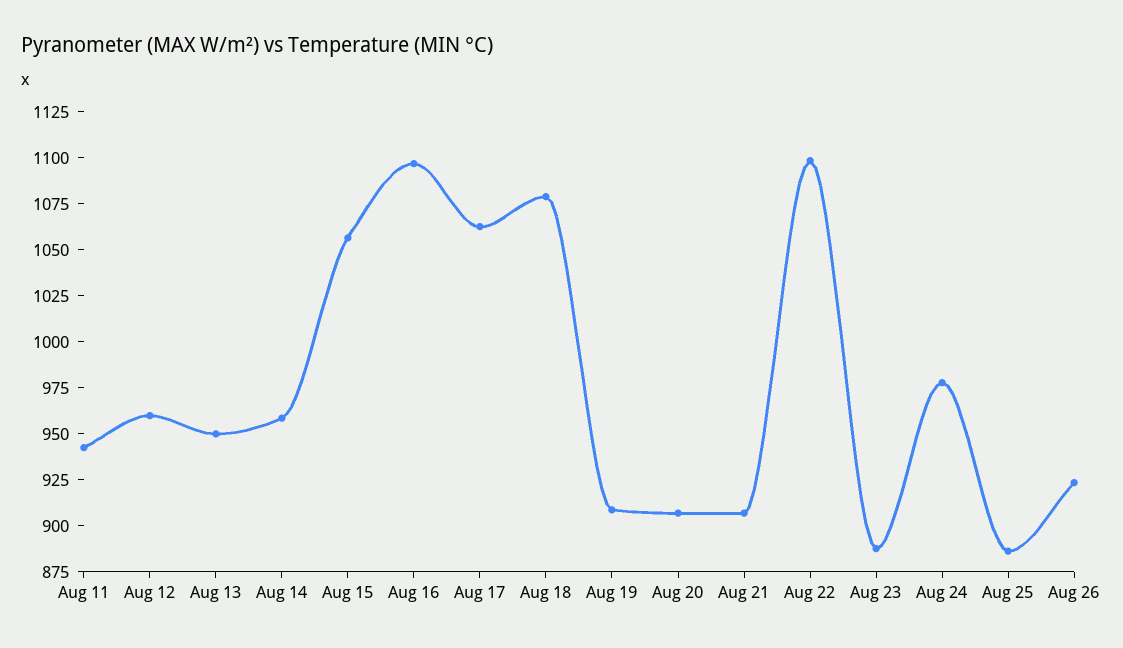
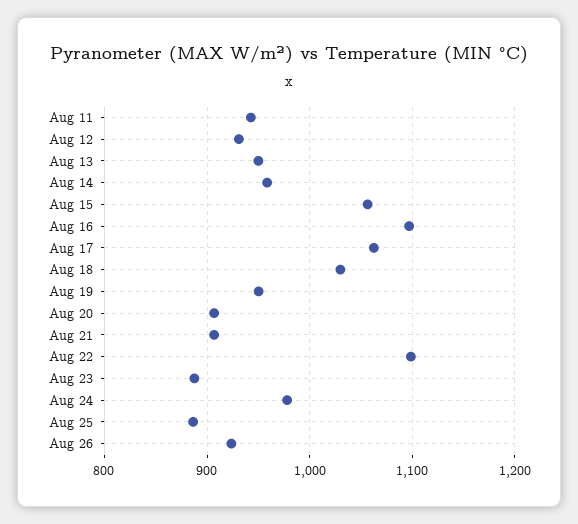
  {
    "Aug 11": 945,
-   "Aug 12": 960,
+   "Aug 12": 930,
    "Aug 13": 950,
    "Aug 14": 960,
    "Aug 15": 1055,
    "Aug 16": 1095,
    "Aug 17": 1065,
-   "Aug 18": 1080,
+   "Aug 18": 1030,
-   "Aug 19": 910,
+   "Aug 19": 950,
    "Aug 20": 905,
    "Aug 21": 905,
    "Aug 22": 1100,
    "Aug 23": 890,
    "Aug 24": 980,
    "Aug 25": 885,
    "Aug 26": 925
  }

